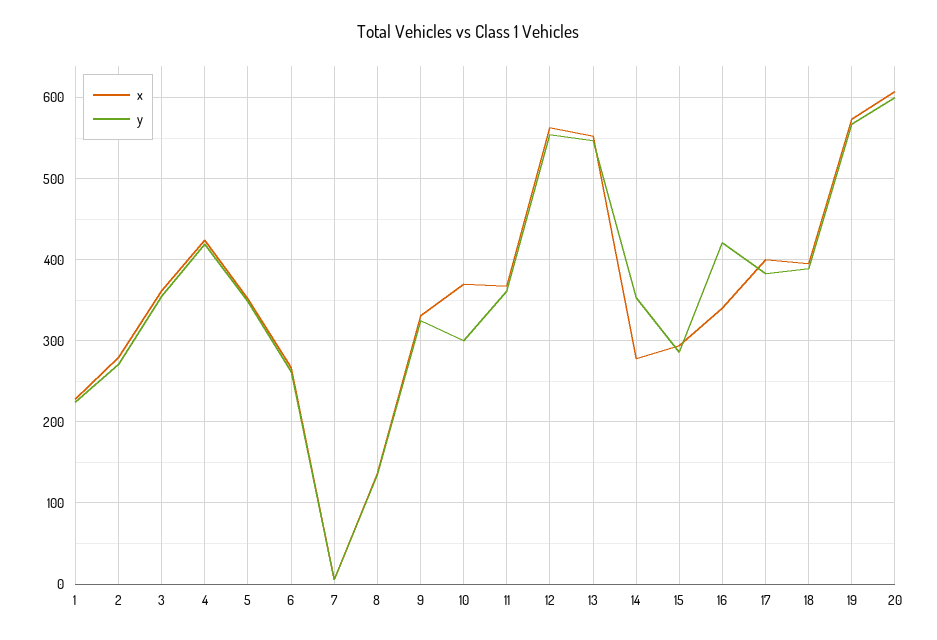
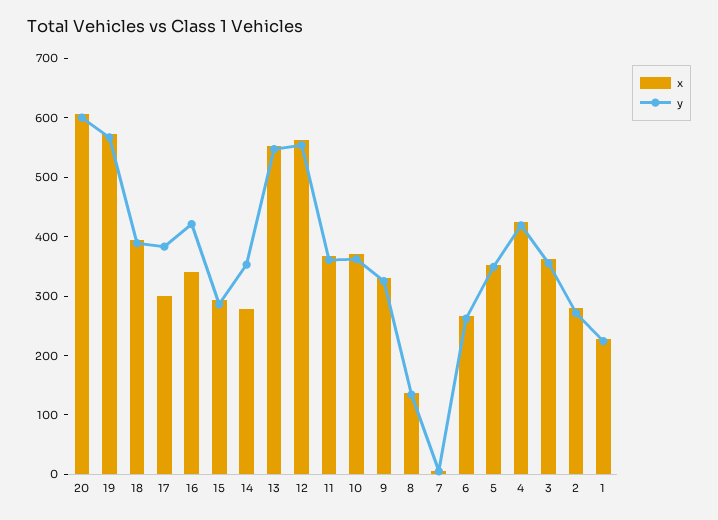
  {
    "x": {
      "1": 230,
      "2": 280,
      "3": 360,
      "4": 420,
      "5": 350,
      "6": 270,
      "7": 10,
      "8": 140,
      "9": 330,
      "10": 370,
      "11": 370,
      "12": 560,
      "13": 550,
      "14": 280,
      "15": 290,
      "16": 340,
-     "17": 400,
+     "17": 300,
      "18": 400,
      "19": 570,
      "20": 610
    },
    "y": {
      "1": 220,
      "2": 270,
      "3": 360,
      "4": 420,
      "5": 350,
      "6": 260,
      "7": 10,
      "8": 130,
      "9": 330,
-     "10": 300,
+     "10": 360,
      "11": 360,
      "12": 550,
      "13": 550,
      "14": 350,
      "15": 290,
      "16": 420,
      "17": 380,
      "18": 390,
      "19": 570,
      "20": 600
    }
  }

